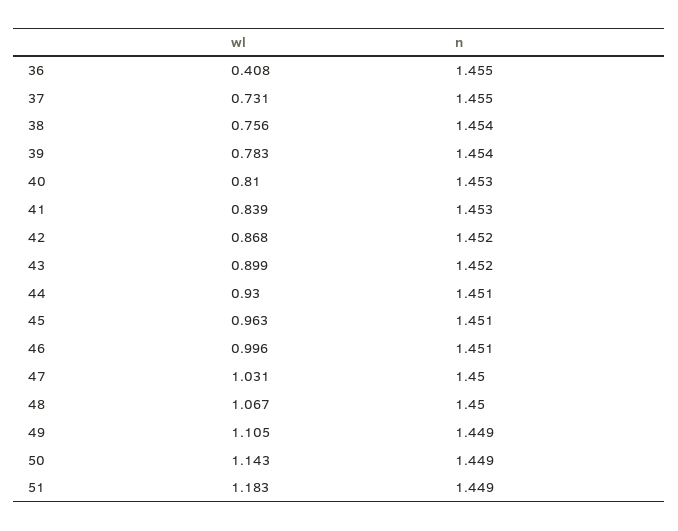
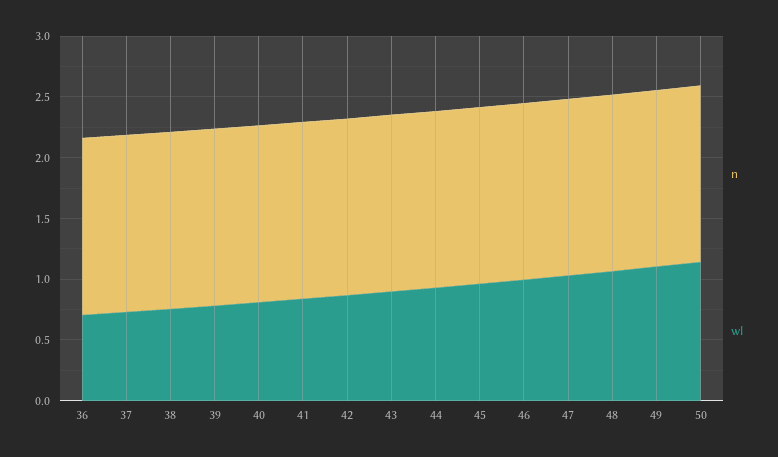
  {
    "wl": {
-     "36": 0.408,
+     "36": 0.7,
      "37": 0.731,
      "38": 0.756,
      "39": 0.783,
      "40": 0.81,
      "41": 0.839,
      "42": 0.868,
      "43": 0.899,
      "44": 0.93,
      "45": 0.963,
      "46": 0.996,
      "47": 1.031,
      "48": 1.067,
      "49": 1.105,
-     "50": 1.143,
+     "50": 1.143
-     "51": 1.183
    },
    "n": {
      "36": 1.455,
      "37": 1.455,
      "38": 1.454,
      "39": 1.454,
      "40": 1.453,
      "41": 1.453,
      "42": 1.452,
      "43": 1.452,
      "44": 1.451,
      "45": 1.451,
      "46": 1.451,
      "47": 1.45,
      "48": 1.45,
      "49": 1.449,
-     "50": 1.449,
+     "50": 1.449
-     "51": 1.449
    }
  }

